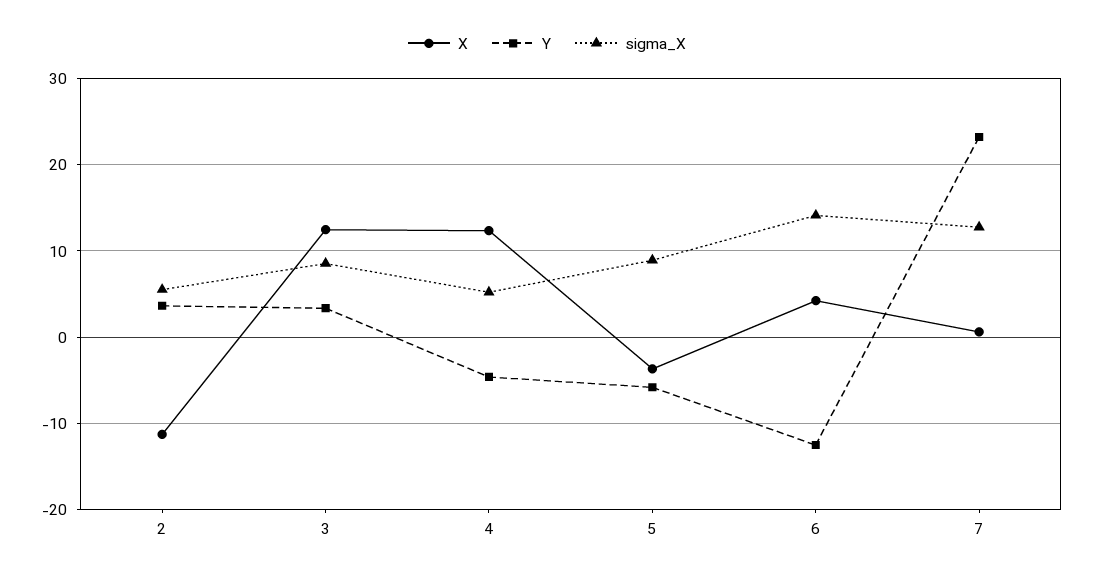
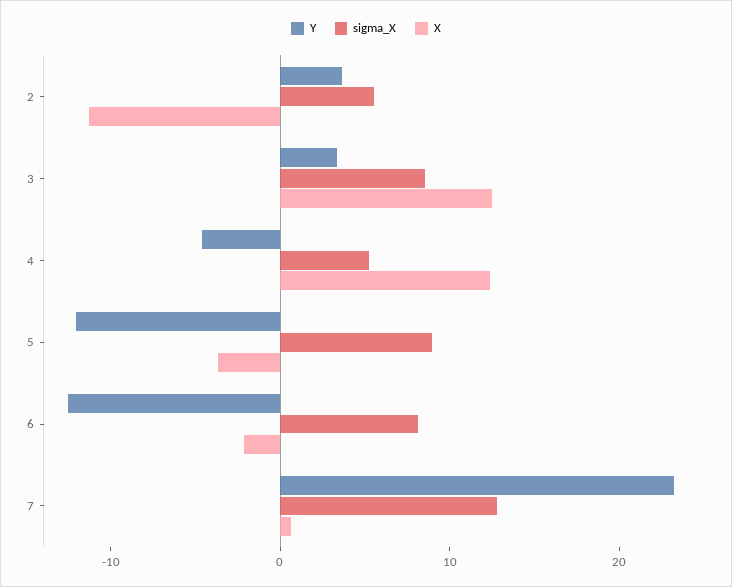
  {
    "X": {
      "2": -11,
      "3": 12,
      "4": 12,
      "5": -4,
-     "6": 4,
+     "6": -2,
      "7": 1
    },
    "Y": {
      "2": 4,
      "3": 3,
      "4": -5,
-     "5": -6,
+     "5": -12,
      "6": -13,
      "7": 23
    },
    "sigma_X": {
      "2": 6,
      "3": 9,
      "4": 5,
      "5": 9,
-     "6": 14,
+     "6": 8,
      "7": 13
    }
  }

